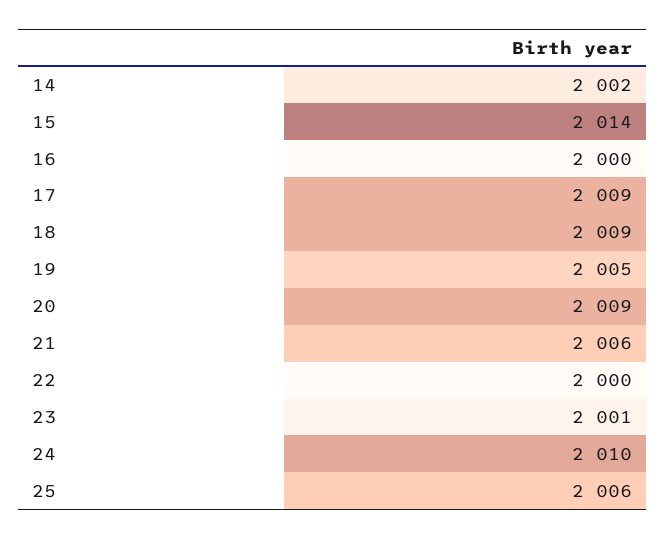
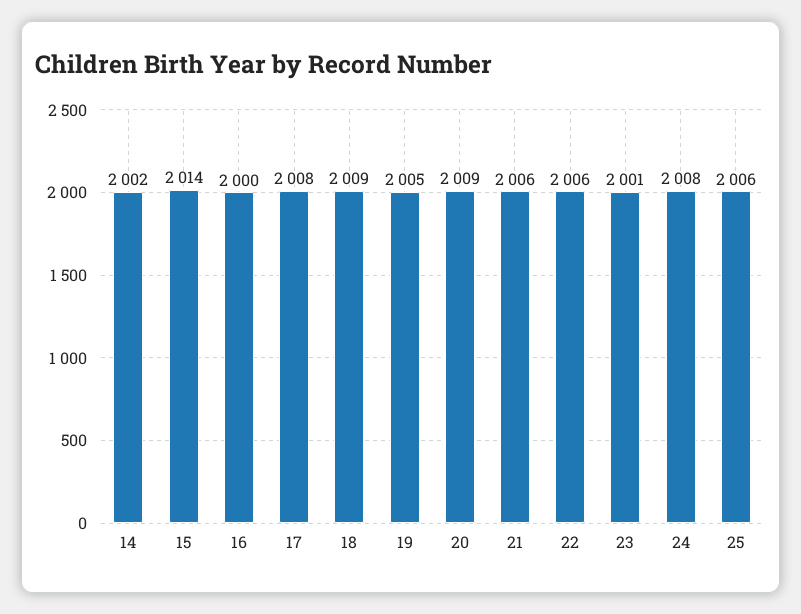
  {
    "14": 2002,
    "15": 2014,
    "16": 2000,
-   "17": 2009,
+   "17": 2008,
    "18": 2009,
    "19": 2005,
    "20": 2009,
    "21": 2006,
-   "22": 2000,
+   "22": 2006,
    "23": 2001,
-   "24": 2010,
+   "24": 2008,
    "25": 2006
  }

